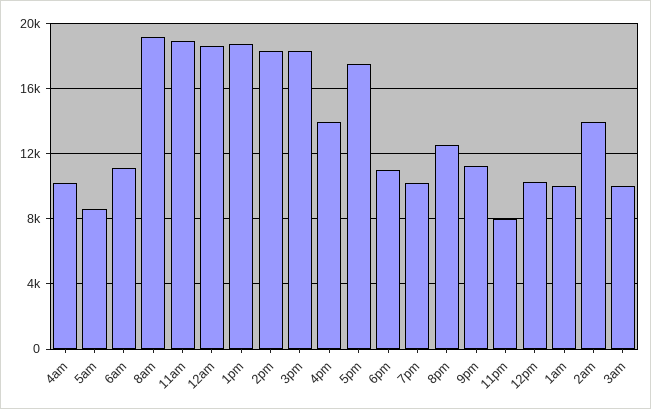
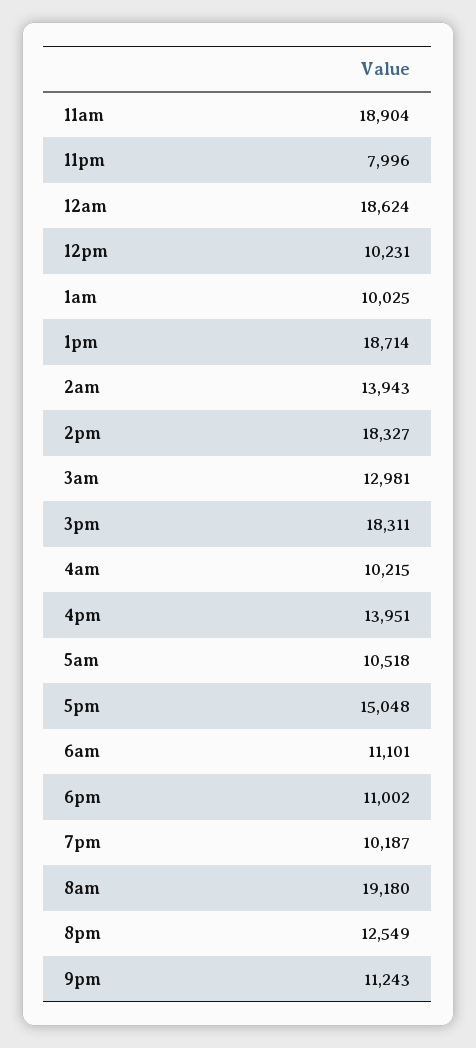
  {
    "4am": 10215,
-   "5am": 8500,
+   "5am": 10518,
    "6am": 11101,
    "8am": 19180,
    "11am": 18904,
    "12am": 18624,
    "1pm": 18714,
    "2pm": 18327,
    "3pm": 18311,
    "4pm": 13951,
-   "5pm": 17500,
+   "5pm": 15048,
    "6pm": 11002,
    "7pm": 10187,
    "8pm": 12549,
    "9pm": 11243,
    "11pm": 7996,
    "12pm": 10231,
    "1am": 10025,
    "2am": 13943,
-   "3am": 10000
+   "3am": 12981
  }

